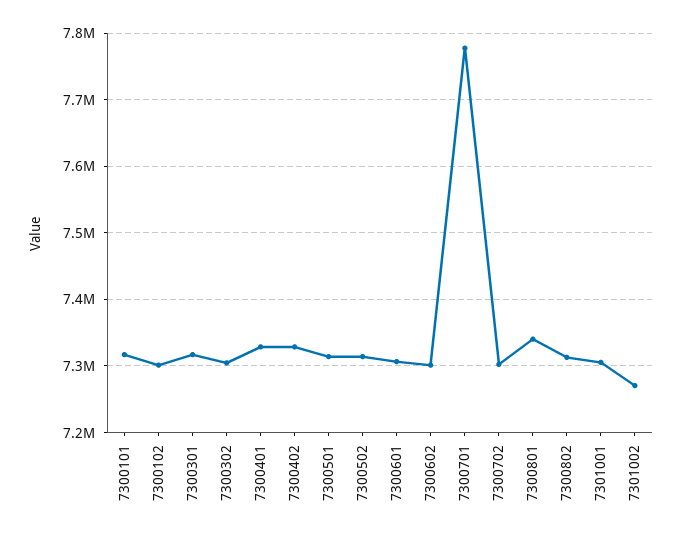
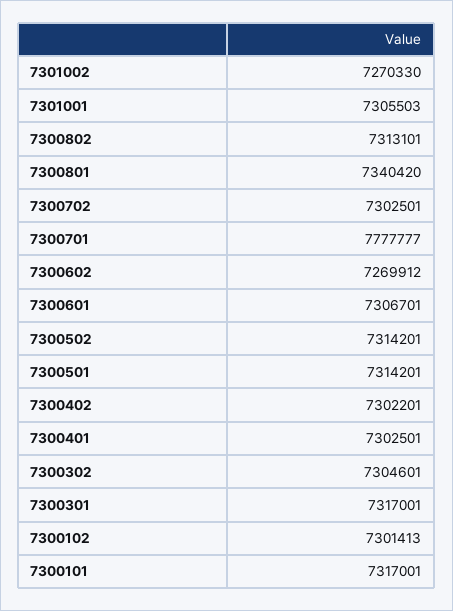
  {
    "7300101": 7317001,
    "7300102": 7301413,
    "7300301": 7317001,
    "7300302": 7304601,
-   "7300401": 7330000,
+   "7300401": 7302501,
-   "7300402": 7330000,
+   "7300402": 7302201,
    "7300501": 7314201,
    "7300502": 7314201,
    "7300601": 7306701,
-   "7300602": 7300000,
+   "7300602": 7269912,
    "7300701": 7777777,
    "7300702": 7302501,
    "7300801": 7340420,
    "7300802": 7313101,
    "7301001": 7305503,
    "7301002": 7270330
  }

